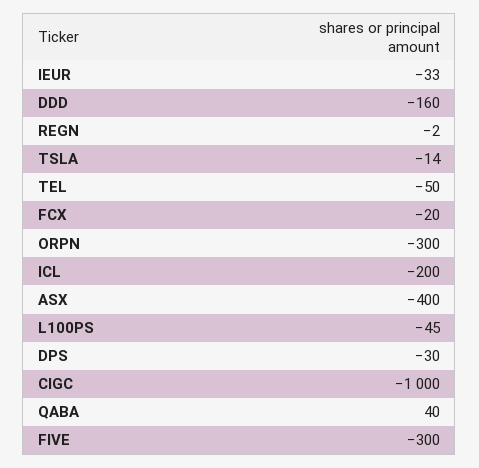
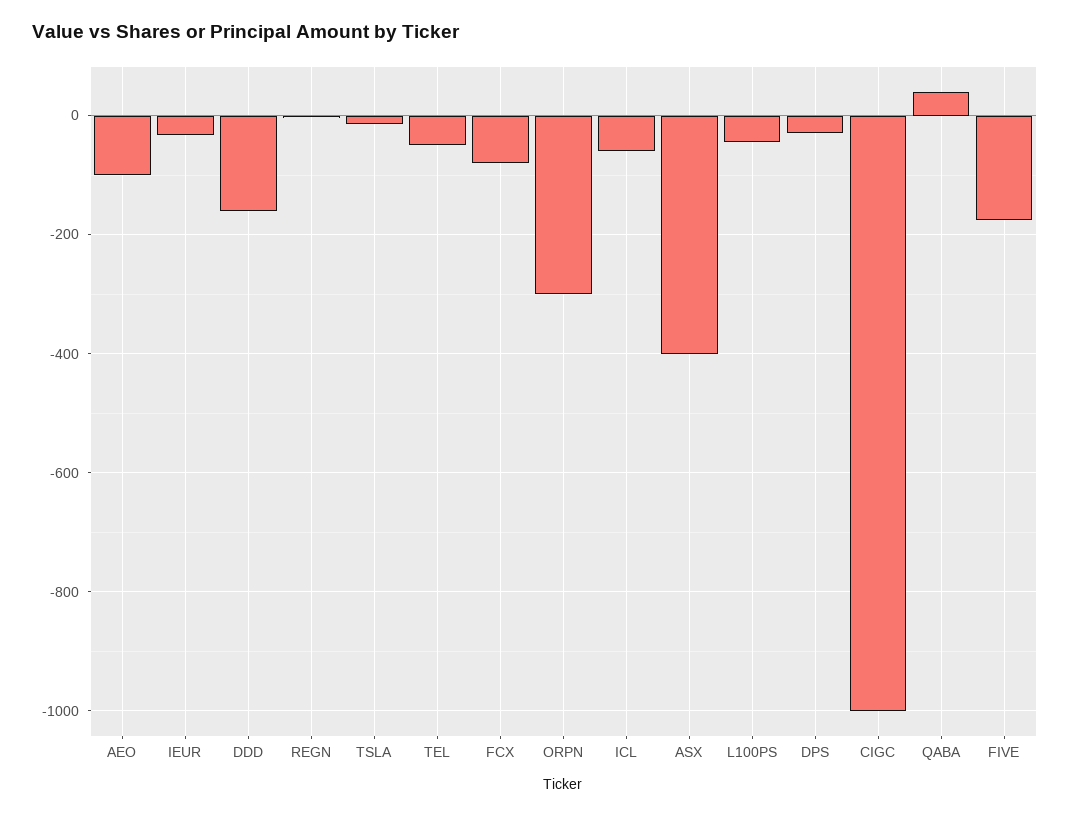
  {
    "IEUR": -33,
    "DDD": -160,
    "REGN": -2,
    "TSLA": -14,
    "TEL": -50,
-   "FCX": -20,
+   "FCX": -80,
    "ORPN": -300,
-   "ICL": -200,
+   "ICL": -60,
    "ASX": -400,
    "L100PS": -45,
    "DPS": -30,
    "CIGC": -1000,
    "QABA": 40,
-   "FIVE": -300
+   "FIVE": -180,
+   "AEO": -100
  }

